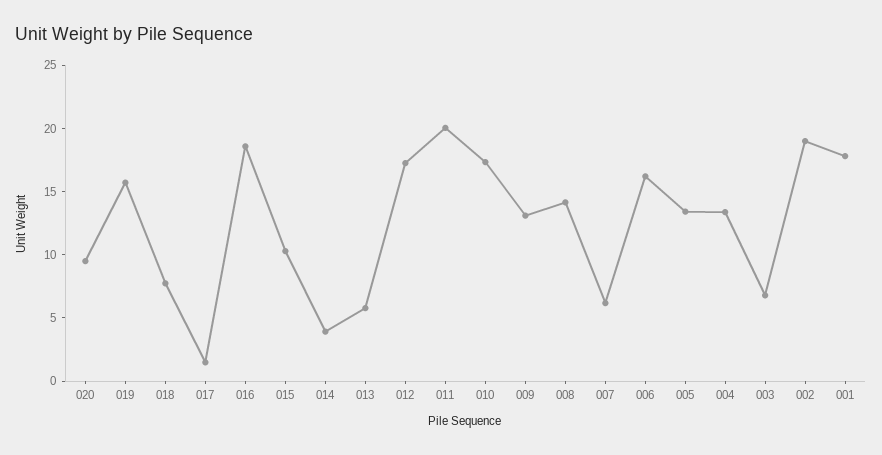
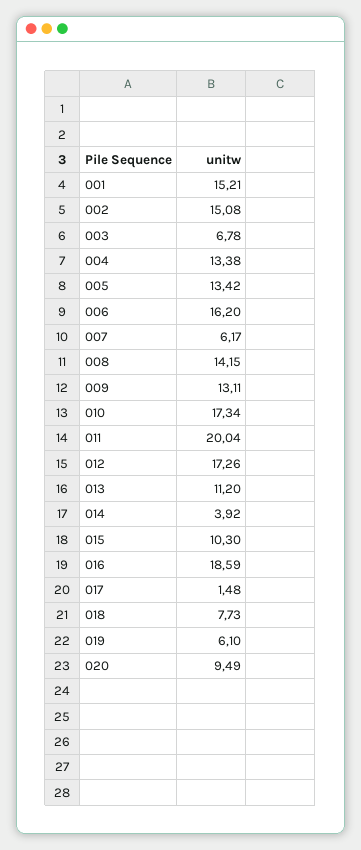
  {
    "020": 9.49,
-   "019": 16,
+   "019": 6.1,
    "018": 7.73,
    "017": 1.48,
    "016": 18.59,
    "015": 10.3,
    "014": 3.92,
-   "013": 6,
+   "013": 11.2,
    "012": 17.26,
    "011": 20.04,
    "010": 17.34,
    "009": 13.11,
    "008": 14.15,
    "007": 6.17,
    "006": 16.2,
    "005": 13.42,
    "004": 13.38,
    "003": 6.78,
-   "002": 19,
+   "002": 15.08,
-   "001": 18
+   "001": 15.21
  }

